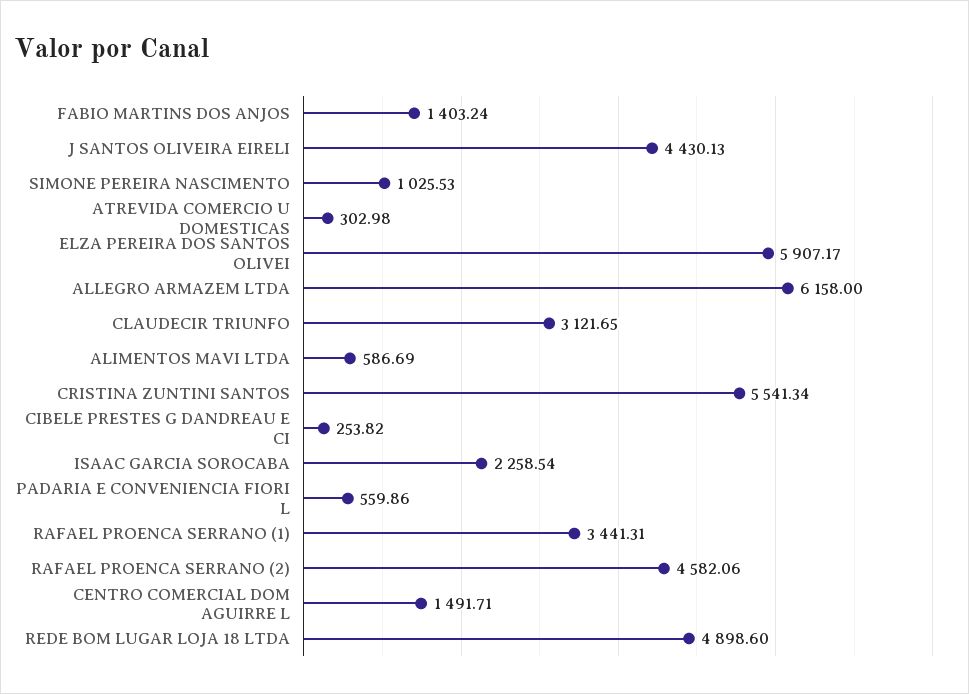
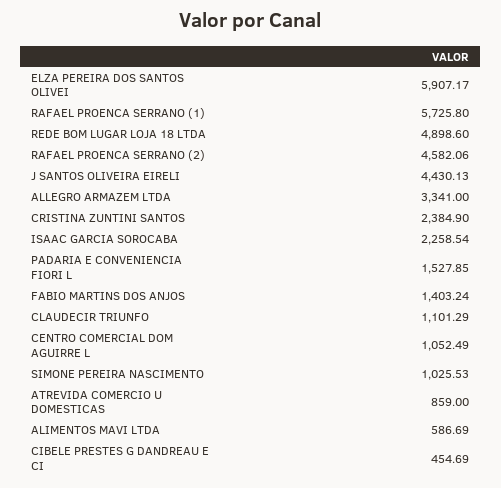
  {
    "FABIO MARTINS DOS ANJOS": 1403.24,
    "J SANTOS OLIVEIRA EIRELI": 4430.13,
    "SIMONE PEREIRA NASCIMENTO": 1025.53,
-   "ATREVIDA COMERCIO U DOMESTICAS": 302.98,
+   "ATREVIDA COMERCIO U DOMESTICAS": 859,
    "ELZA PEREIRA DOS SANTOS OLIVEI": 5907.17,
-   "ALLEGRO ARMAZEM LTDA": 6158,
+   "ALLEGRO ARMAZEM LTDA": 3341,
-   "CLAUDECIR TRIUNFO": 3121.65,
+   "CLAUDECIR TRIUNFO": 1101.29,
    "ALIMENTOS MAVI LTDA": 586.69,
-   "CRISTINA ZUNTINI SANTOS": 5541.34,
+   "CRISTINA ZUNTINI SANTOS": 2384.9,
-   "CIBELE PRESTES G DANDREAU E CI": 253.82,
+   "CIBELE PRESTES G DANDREAU E CI": 454.69,
    "ISAAC GARCIA SOROCABA": 2258.54,
-   "PADARIA E CONVENIENCIA FIORI L": 559.86,
+   "PADARIA E CONVENIENCIA FIORI L": 1527.85,
-   "RAFAEL PROENCA SERRANO (1)": 3441.31,
+   "RAFAEL PROENCA SERRANO (1)": 5725.8,
    "RAFAEL PROENCA SERRANO (2)": 4582.06,
-   "CENTRO COMERCIAL DOM AGUIRRE L": 1491.71,
+   "CENTRO COMERCIAL DOM AGUIRRE L": 1052.49,
    "REDE BOM LUGAR LOJA 18 LTDA": 4898.6
  }

